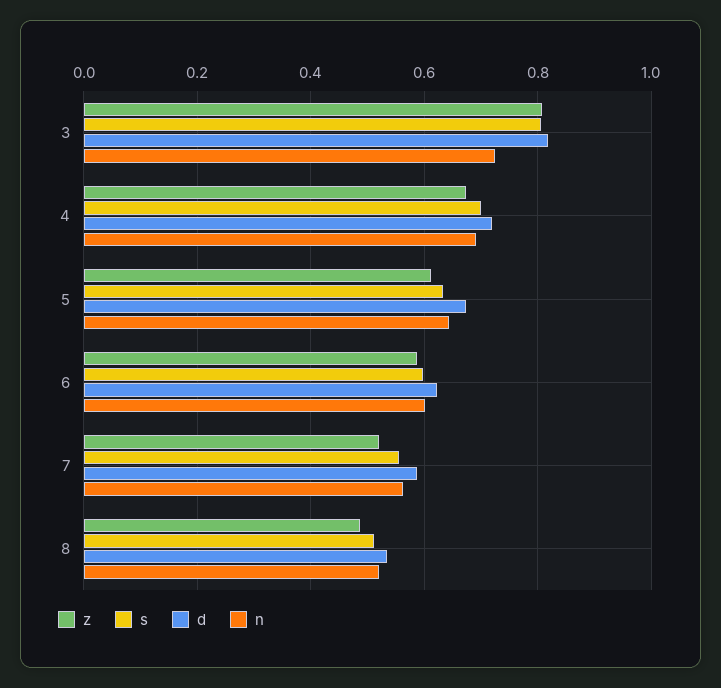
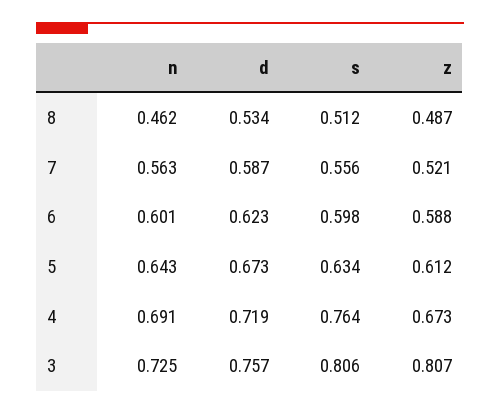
  {
    "z": {
      "3": 0.807,
      "4": 0.673,
      "5": 0.612,
      "6": 0.588,
      "7": 0.521,
      "8": 0.487
    },
    "s": {
      "3": 0.806,
-     "4": 0.7,
+     "4": 0.764,
      "5": 0.634,
      "6": 0.598,
      "7": 0.556,
      "8": 0.512
    },
    "d": {
-     "3": 0.82,
+     "3": 0.757,
      "4": 0.719,
      "5": 0.673,
      "6": 0.623,
      "7": 0.587,
      "8": 0.534
    },
    "n": {
      "3": 0.725,
      "4": 0.691,
      "5": 0.643,
      "6": 0.601,
      "7": 0.563,
-     "8": 0.52
+     "8": 0.462
    }
  }

